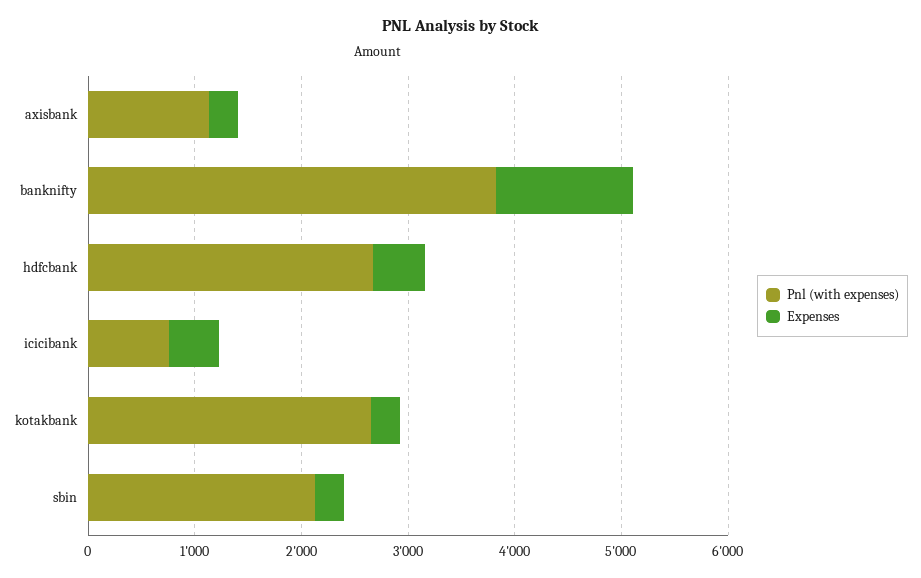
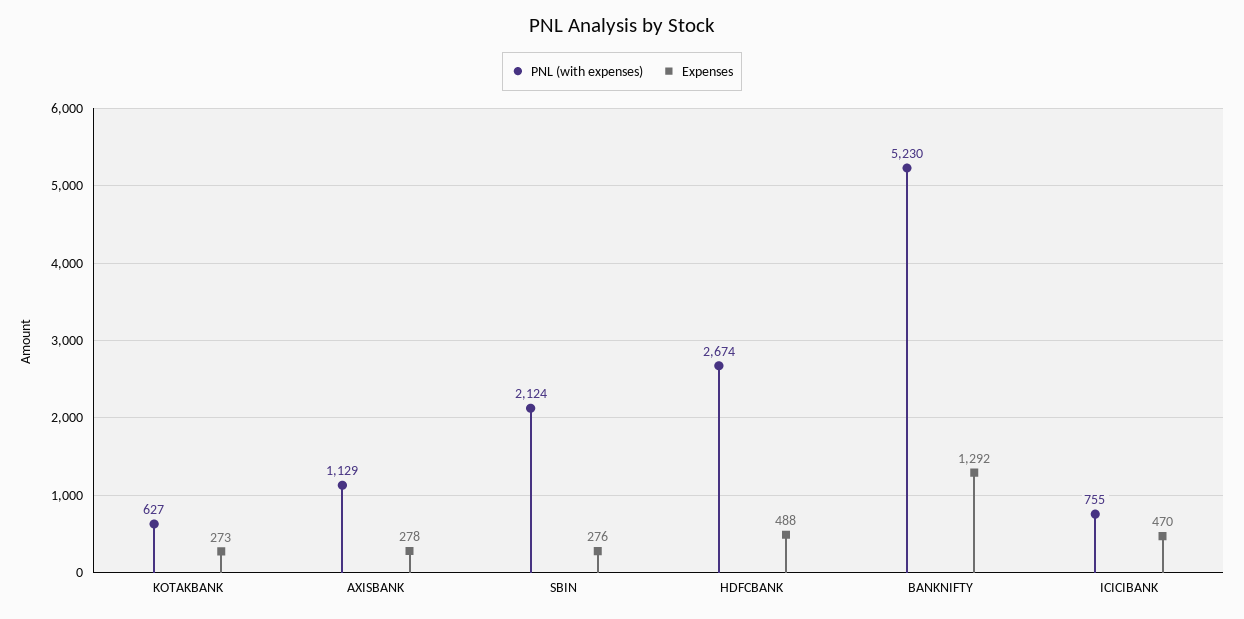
  {
    "Pnl (with expenses)": {
      "axisbank": 1129,
-     "banknifty": 3800,
+     "banknifty": 5230,
      "hdfcbank": 2674,
      "icicibank": 755,
-     "kotakbank": 2600,
+     "kotakbank": 627,
      "sbin": 2124
    },
    "Expenses": {
      "axisbank": 278,
      "banknifty": 1292,
      "hdfcbank": 488,
      "icicibank": 470,
      "kotakbank": 273,
      "sbin": 276
    }
  }

